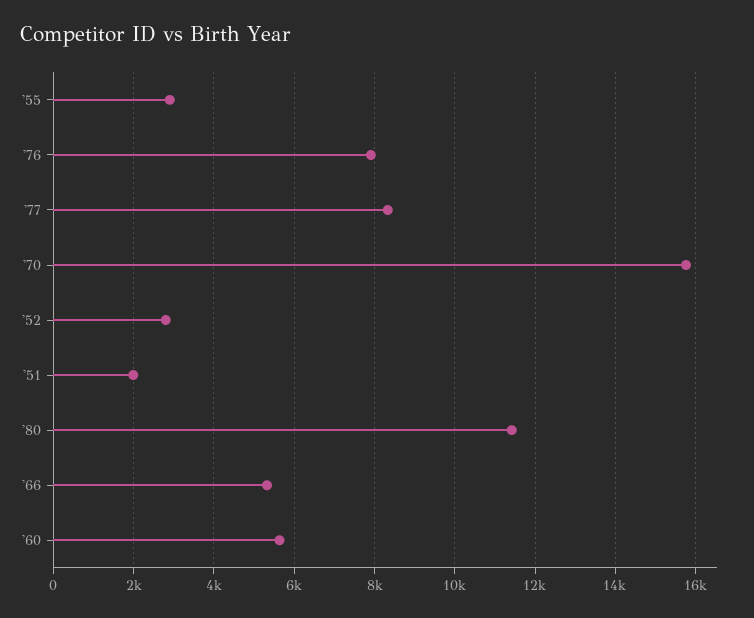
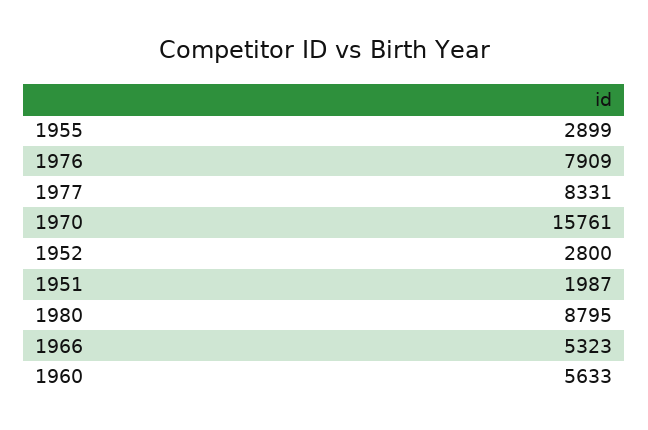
  {
    "'55": 2899,
    "'76": 7909,
    "'77": 8331,
    "'70": 15761,
    "'52": 2800,
    "'51": 1987,
-   "'80": 11400,
+   "'80": 8795,
    "'66": 5323,
    "'60": 5633
  }

